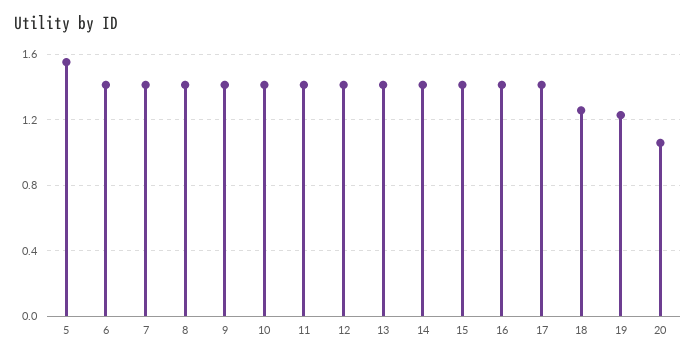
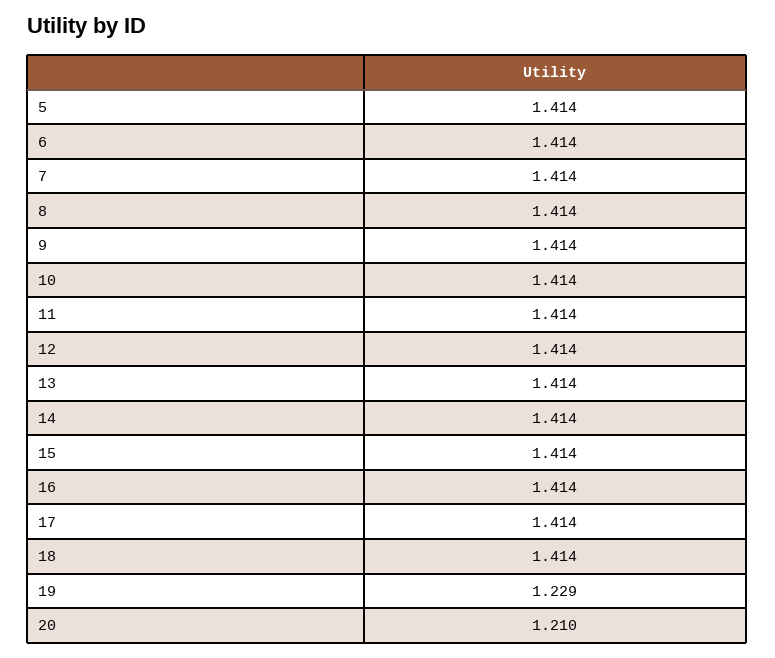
  {
-   "5": 1.55,
+   "5": 1.414,
    "6": 1.414,
    "7": 1.414,
    "8": 1.414,
    "9": 1.414,
    "10": 1.414,
    "11": 1.414,
    "12": 1.414,
    "13": 1.414,
    "14": 1.414,
    "15": 1.414,
    "16": 1.414,
    "17": 1.414,
-   "18": 1.25,
+   "18": 1.414,
    "19": 1.229,
-   "20": 1.05
+   "20": 1.21
  }

